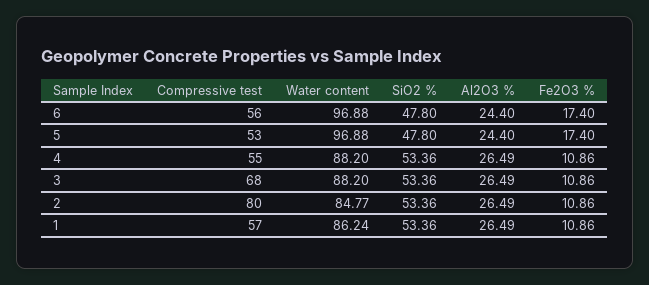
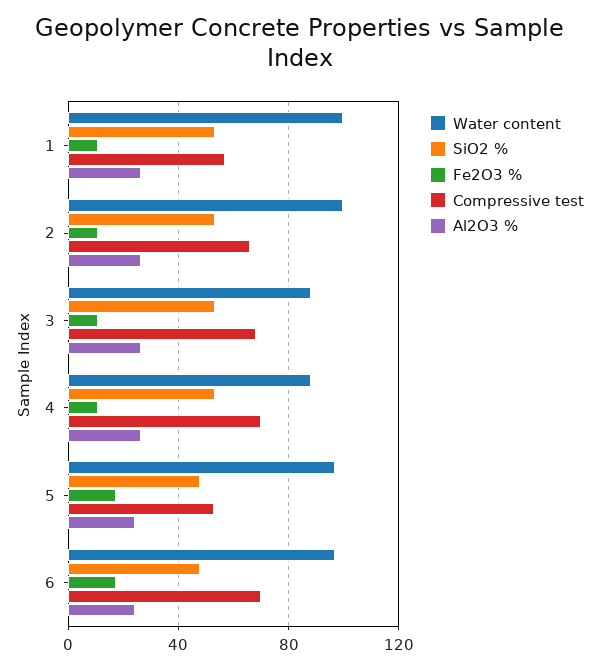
  {
    "Compressive test": {
-     "6": 56,
+     "6": 70,
      "5": 53,
-     "4": 55,
+     "4": 70,
      "3": 68,
-     "2": 80,
+     "2": 65,
      "1": 57
    },
    "Water content": {
      "6": 96.88,
      "5": 96.88,
      "4": 88.2,
      "3": 88.2,
-     "2": 84.77,
+     "2": 100,
-     "1": 86.24
+     "1": 100
    },
    "SiO2 %": {
      "6": 47.8,
      "5": 47.8,
      "4": 53.36,
      "3": 53.36,
      "2": 53.36,
      "1": 53.36
    },
    "Al2O3 %": {
      "6": 24.4,
      "5": 24.4,
      "4": 26.49,
      "3": 26.49,
      "2": 26.49,
      "1": 26.49
    },
    "Fe2O3 %": {
      "6": 17.4,
      "5": 17.4,
      "4": 10.86,
      "3": 10.86,
      "2": 10.86,
      "1": 10.86
    }
  }

